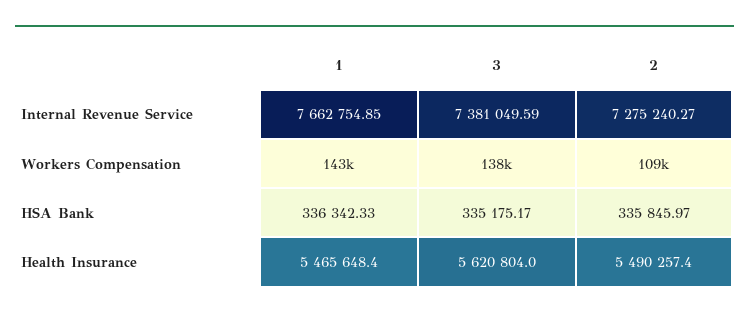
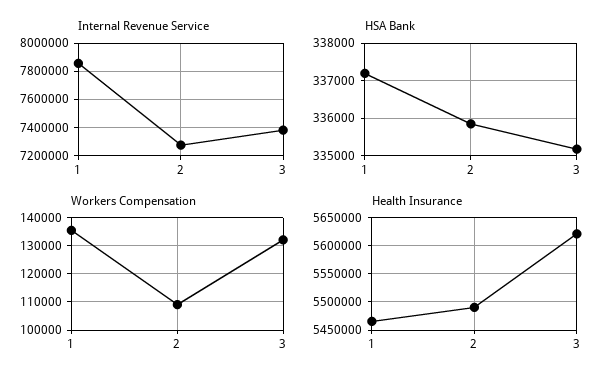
  {
    "Internal Revenue Service": {
-     "1": 7662754.85,
+     "1": 7850000,
      "3": 7381049.59,
      "2": 7275240.27
    },
    "Workers Compensation": {
-     "1": 143000,
+     "1": 135000,
-     "3": 138000,
+     "3": 132500,
      "2": 109000
    },
    "HSA Bank": {
-     "1": 336342.33,
+     "1": 337200,
      "3": 335175.17,
      "2": 335845.97
    },
    "Health Insurance": {
      "1": 5465648.4,
      "3": 5620804,
      "2": 5490257.4
    }
  }

